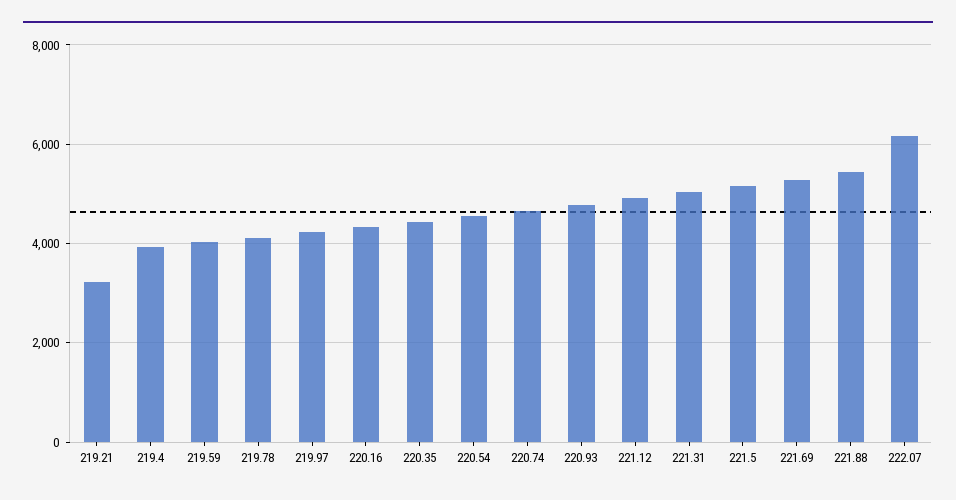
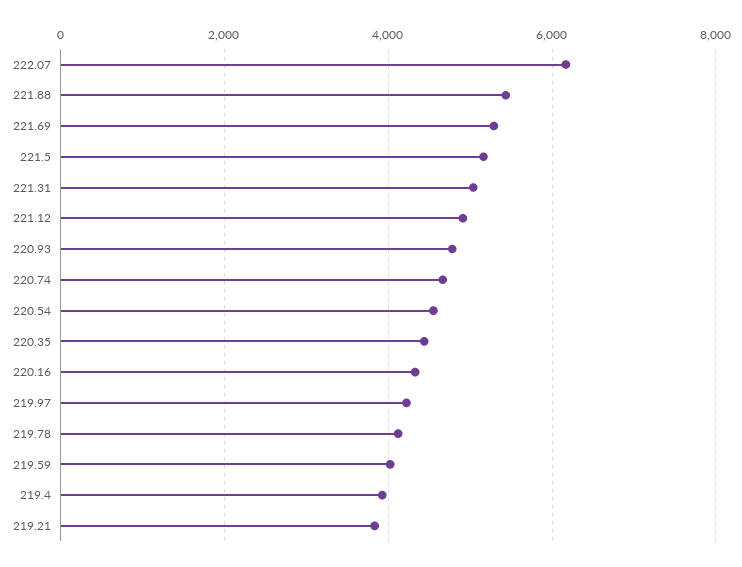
  {
-   "219.21": 3200,
+   "219.21": 3800,
    "219.4": 4000,
    "219.59": 4000,
    "219.78": 4200,
    "219.97": 4200,
    "220.16": 4400,
    "220.35": 4400,
    "220.54": 4600,
    "220.74": 4600,
    "220.93": 4800,
    "221.12": 5000,
    "221.31": 5000,
    "221.5": 5200,
    "221.69": 5200,
    "221.88": 5400,
    "222.07": 6200
  }

